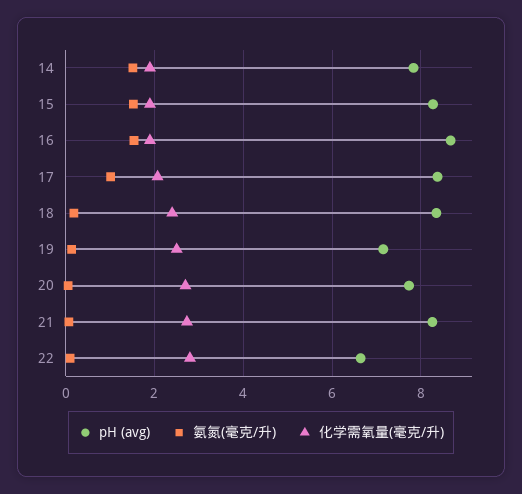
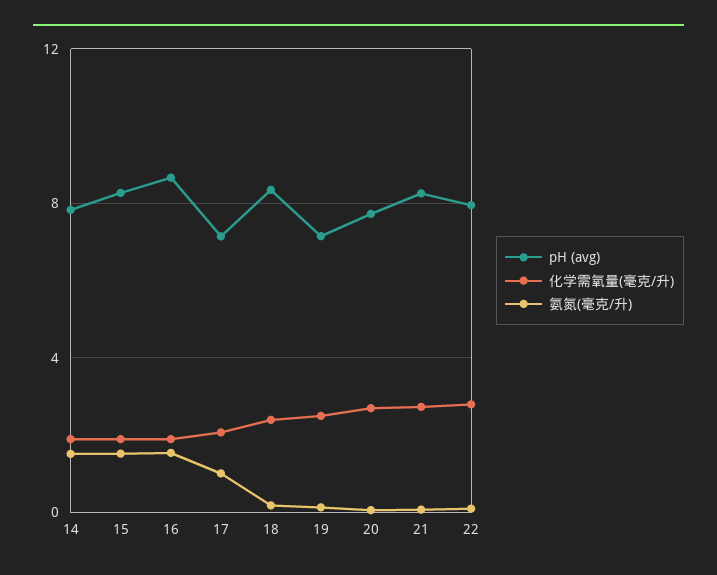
  {
    "pH (avg)": {
      "14": 7.8,
      "15": 8.2,
      "16": 8.6,
-     "17": 8.4,
+     "17": 7,
      "18": 8.4,
      "19": 7.2,
      "20": 7.8,
      "21": 8.2,
-     "22": 6.6
+     "22": 8
    },
    "氨氮(毫克/升)": {
      "14": 1.6,
      "15": 1.6,
      "16": 1.6,
      "17": 1,
      "18": 0.2,
      "19": 0.2,
      "20": 0,
      "21": 0,
      "22": 0.2
    },
    "化学需氧量(毫克/升)": {
      "14": 2,
      "15": 2,
      "16": 2,
      "17": 2,
      "18": 2.4,
      "19": 2.6,
      "20": 2.8,
      "21": 2.8,
      "22": 2.8
    }
  }

